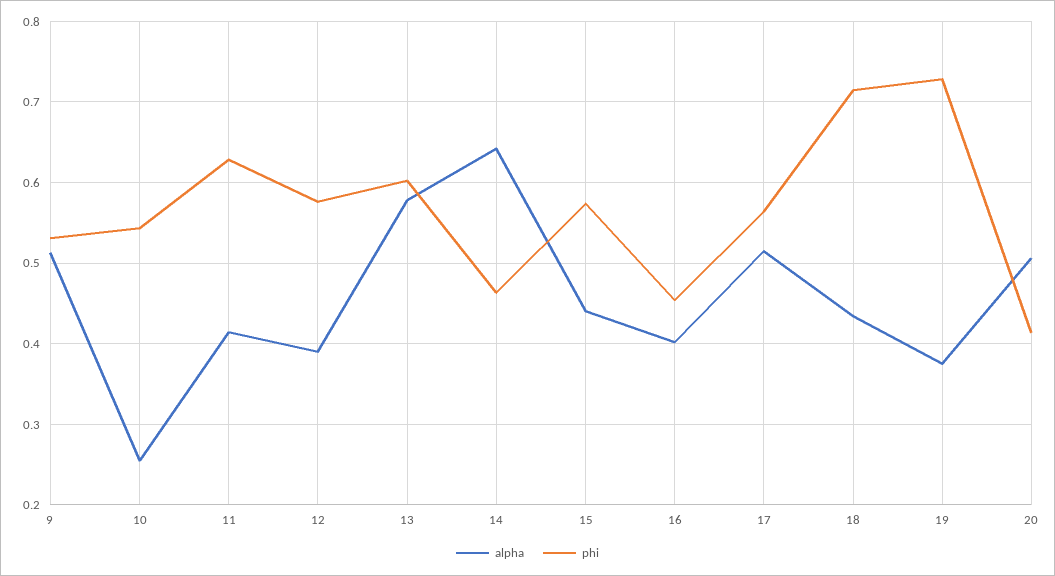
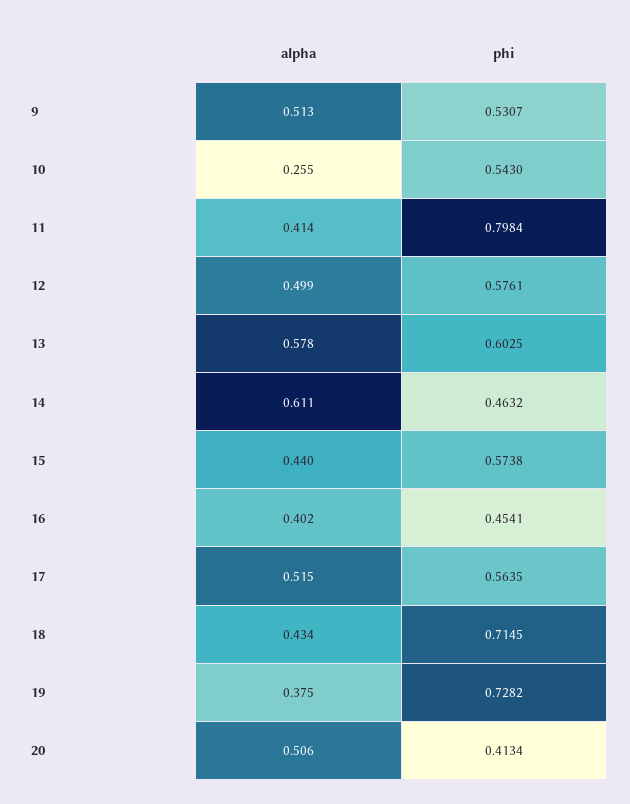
  {
    "alpha": {
      "9": 0.513,
      "10": 0.255,
      "11": 0.414,
-     "12": 0.39,
+     "12": 0.499,
      "13": 0.578,
-     "14": 0.64,
+     "14": 0.611,
      "15": 0.44,
      "16": 0.402,
      "17": 0.515,
      "18": 0.434,
      "19": 0.375,
      "20": 0.506
    },
    "phi": {
      "9": 0.5307,
      "10": 0.543,
-     "11": 0.63,
+     "11": 0.7984,
      "12": 0.5761,
      "13": 0.6025,
      "14": 0.4632,
      "15": 0.5738,
      "16": 0.4541,
      "17": 0.5635,
      "18": 0.7145,
      "19": 0.7282,
      "20": 0.4134
    }
  }

